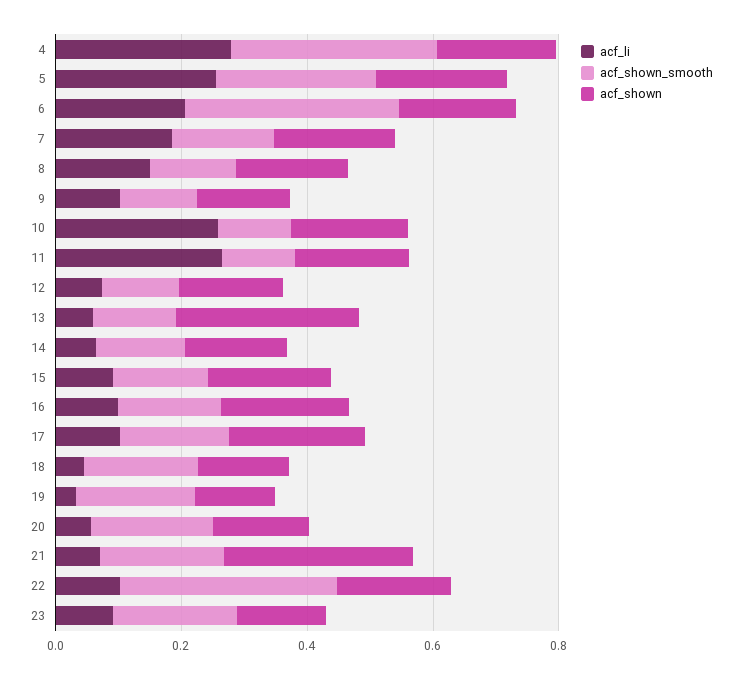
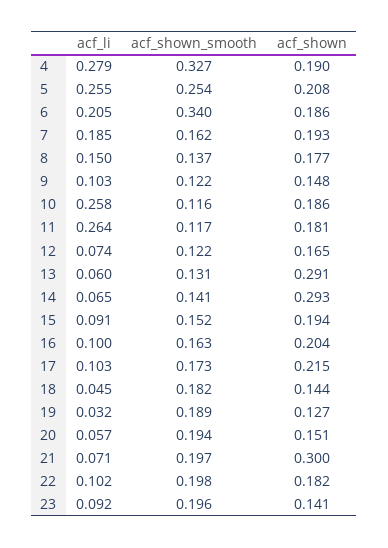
  {
    "acf_li": {
      "4": 0.279,
      "5": 0.255,
      "6": 0.205,
      "7": 0.185,
      "8": 0.15,
      "9": 0.103,
      "10": 0.258,
      "11": 0.264,
      "12": 0.074,
      "13": 0.06,
      "14": 0.065,
      "15": 0.091,
      "16": 0.1,
      "17": 0.103,
      "18": 0.045,
      "19": 0.032,
      "20": 0.057,
      "21": 0.071,
      "22": 0.102,
      "23": 0.092
    },
    "acf_shown_smooth": {
      "4": 0.327,
      "5": 0.254,
      "6": 0.34,
      "7": 0.162,
      "8": 0.137,
      "9": 0.122,
      "10": 0.116,
      "11": 0.117,
      "12": 0.122,
      "13": 0.131,
      "14": 0.141,
      "15": 0.152,
      "16": 0.163,
      "17": 0.173,
      "18": 0.182,
      "19": 0.189,
      "20": 0.194,
      "21": 0.197,
-     "22": 0.35,
+     "22": 0.198,
      "23": 0.196
    },
    "acf_shown": {
      "4": 0.19,
      "5": 0.208,
      "6": 0.186,
      "7": 0.193,
      "8": 0.177,
      "9": 0.148,
      "10": 0.186,
      "11": 0.181,
      "12": 0.165,
      "13": 0.291,
-     "14": 0.15,
+     "14": 0.293,
      "15": 0.194,
      "16": 0.204,
      "17": 0.215,
      "18": 0.144,
      "19": 0.127,
      "20": 0.151,
      "21": 0.3,
      "22": 0.182,
      "23": 0.141
    }
  }

